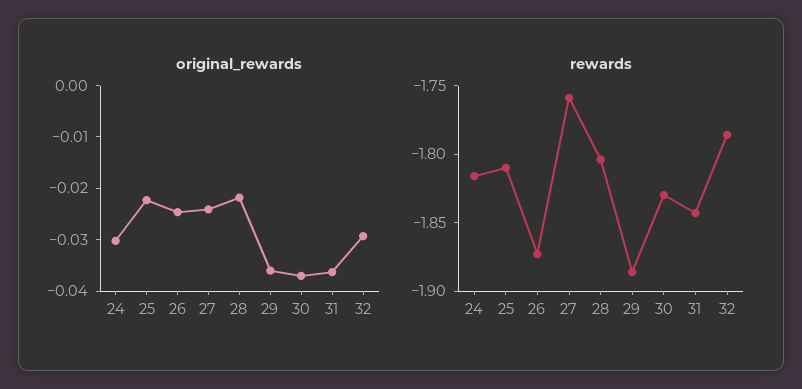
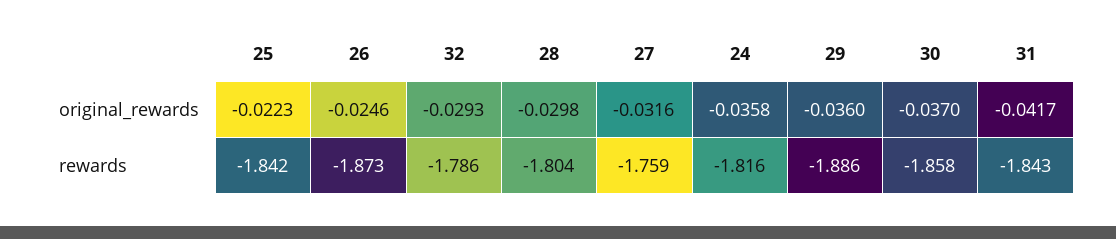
  {
    "original_rewards": {
-     "24": -0.03,
+     "24": -0.0358,
      "25": -0.0223,
      "26": -0.0246,
-     "27": -0.024,
+     "27": -0.0316,
-     "28": -0.022,
+     "28": -0.0298,
      "29": -0.036,
      "30": -0.037,
-     "31": -0.036,
+     "31": -0.0417,
      "32": -0.0293
    },
    "rewards": {
      "24": -1.816,
-     "25": -1.81,
+     "25": -1.842,
      "26": -1.873,
      "27": -1.759,
      "28": -1.804,
      "29": -1.886,
-     "30": -1.83,
+     "30": -1.858,
      "31": -1.843,
      "32": -1.786
    }
  }

